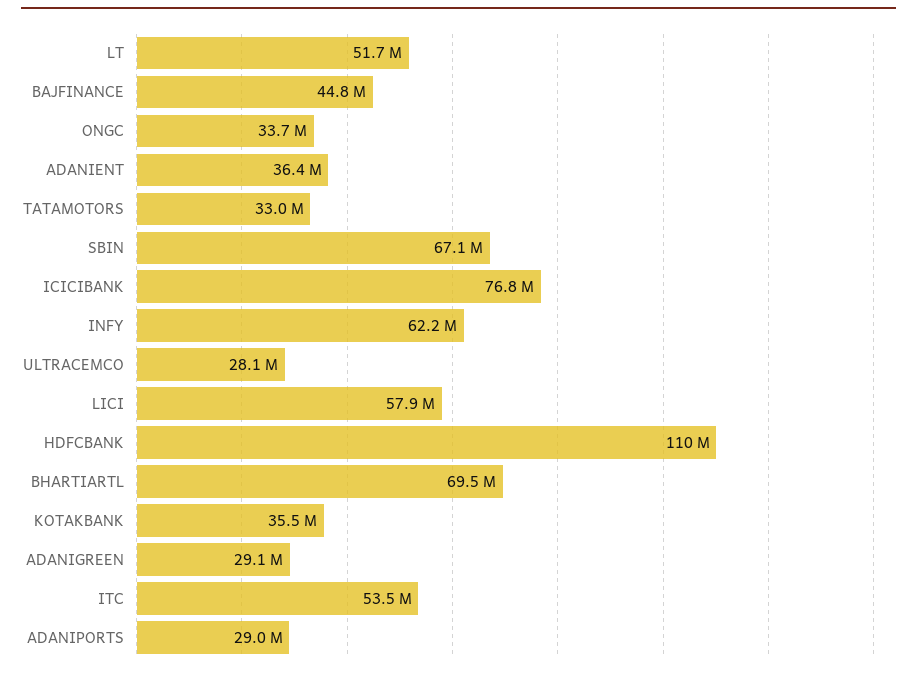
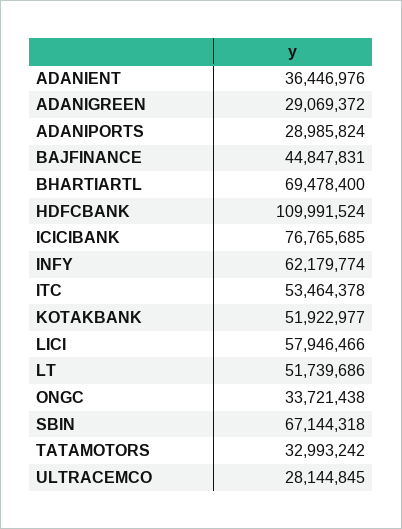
  {
    "LT": 51739686,
    "BAJFINANCE": 44847831,
    "ONGC": 33721438,
    "ADANIENT": 36446976,
    "TATAMOTORS": 32993242,
    "SBIN": 67144318,
    "ICICIBANK": 76765685,
    "INFY": 62179774,
    "ULTRACEMCO": 28144845,
    "LICI": 57946466,
    "HDFCBANK": 109991524,
    "BHARTIARTL": 69478400,
-   "KOTAKBANK": 35500000,
+   "KOTAKBANK": 51922977,
    "ADANIGREEN": 29069372,
    "ITC": 53464378,
    "ADANIPORTS": 28985824
  }

